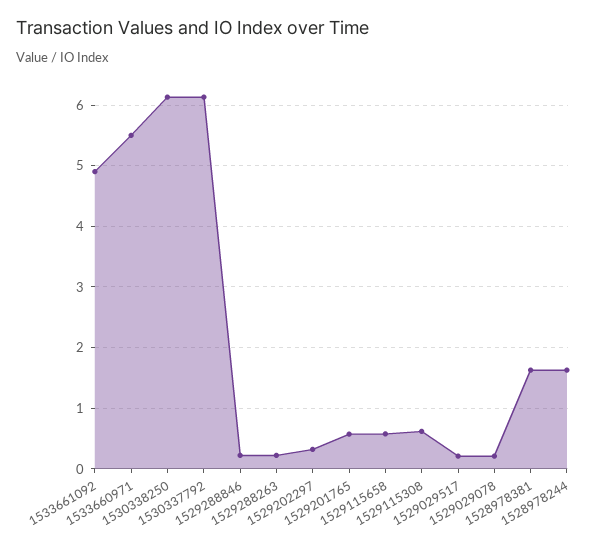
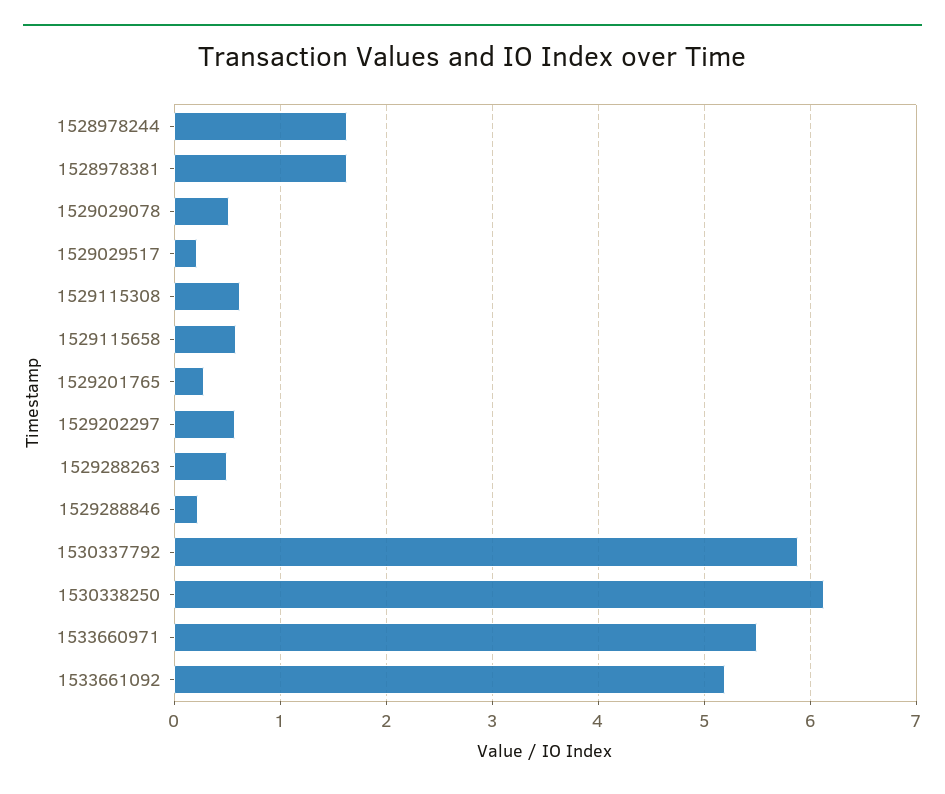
  {
-   "1533661092": 4.9,
+   "1533661092": 5.2,
    "1533660971": 5.5,
    "1530338250": 6.1,
-   "1530337792": 6.1,
+   "1530337792": 5.9,
    "1529288846": 0.2,
-   "1529288263": 0.2,
+   "1529288263": 0.5,
-   "1529202297": 0.3,
+   "1529202297": 0.6,
-   "1529201765": 0.6,
+   "1529201765": 0.3,
    "1529115658": 0.6,
    "1529115308": 0.6,
    "1529029517": 0.2,
-   "1529029078": 0.2,
+   "1529029078": 0.5,
    "1528978381": 1.6,
    "1528978244": 1.6
  }

